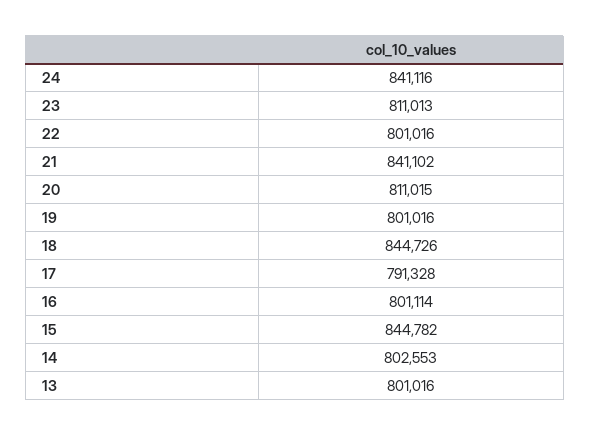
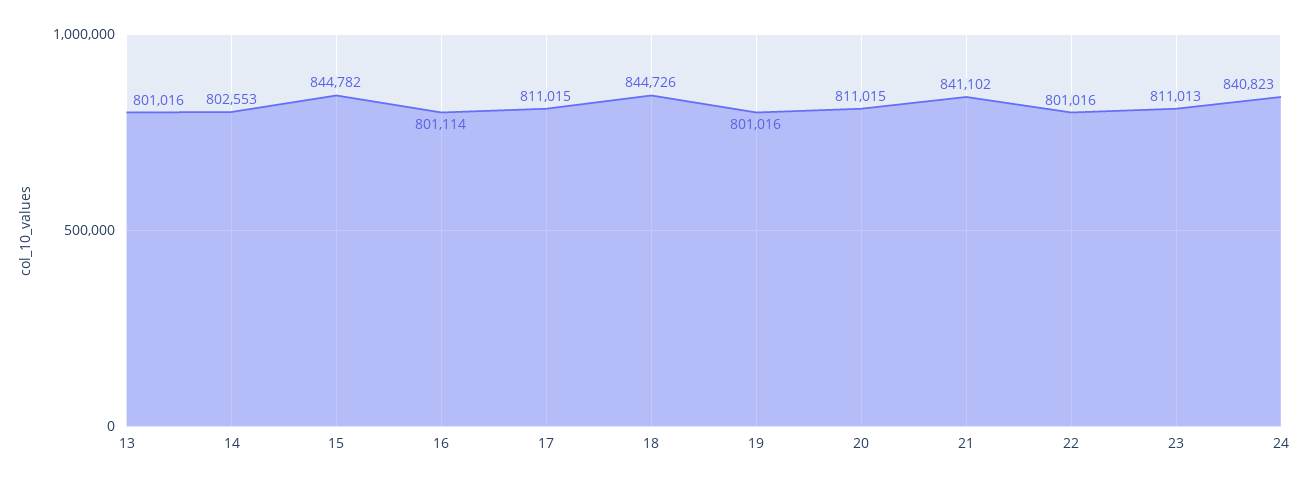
  {
-   "24": 841116,
+   "24": 840823,
    "23": 811013,
    "22": 801016,
    "21": 841102,
    "20": 811015,
    "19": 801016,
    "18": 844726,
-   "17": 791328,
+   "17": 811015,
    "16": 801114,
    "15": 844782,
    "14": 802553,
    "13": 801016
  }

